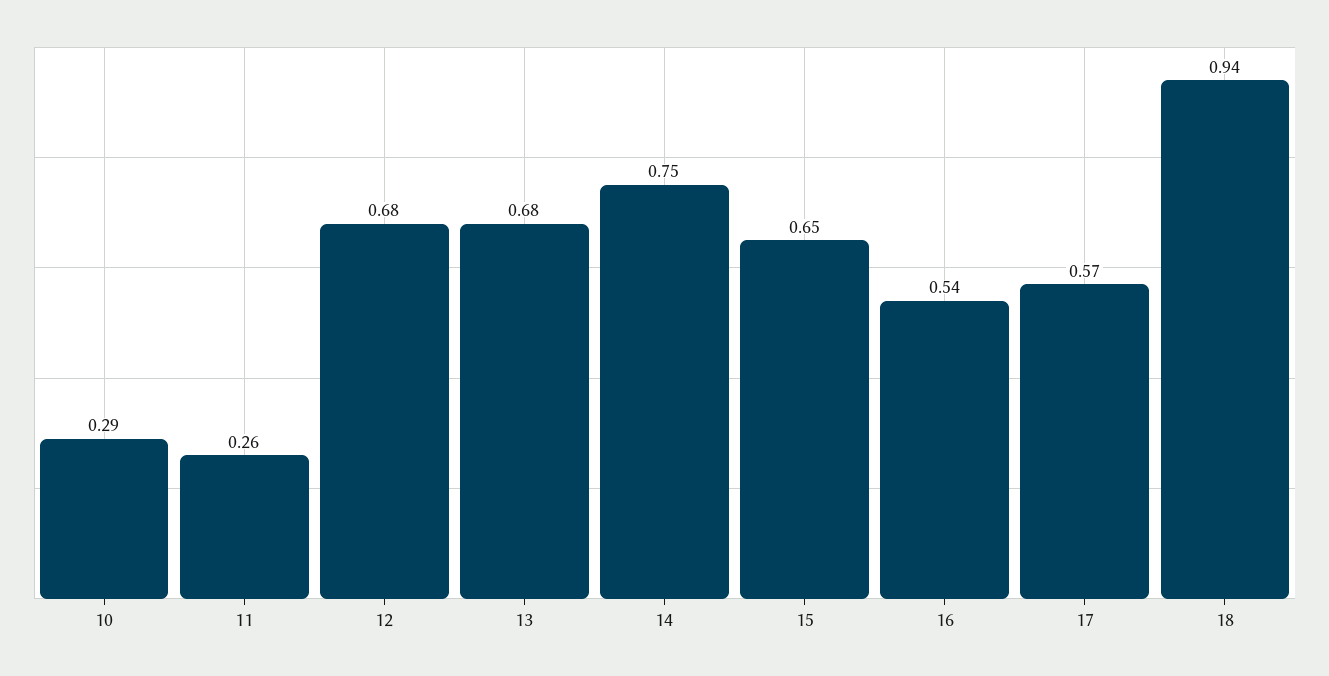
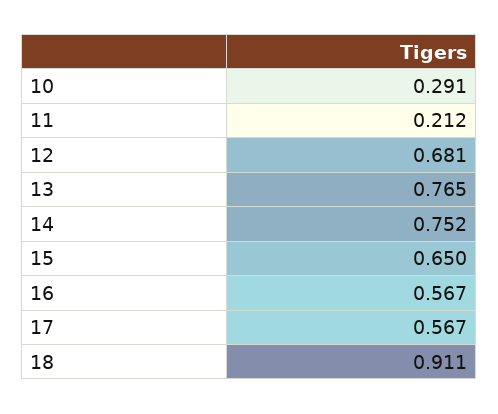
  {
    "10": 0.291,
-   "11": 0.26,
+   "11": 0.212,
    "12": 0.681,
-   "13": 0.68,
+   "13": 0.765,
    "14": 0.752,
    "15": 0.65,
-   "16": 0.54,
+   "16": 0.567,
    "17": 0.567,
-   "18": 0.94
+   "18": 0.911
  }

